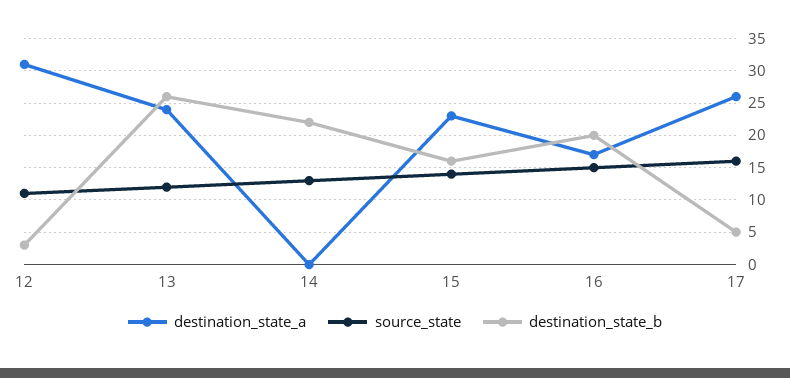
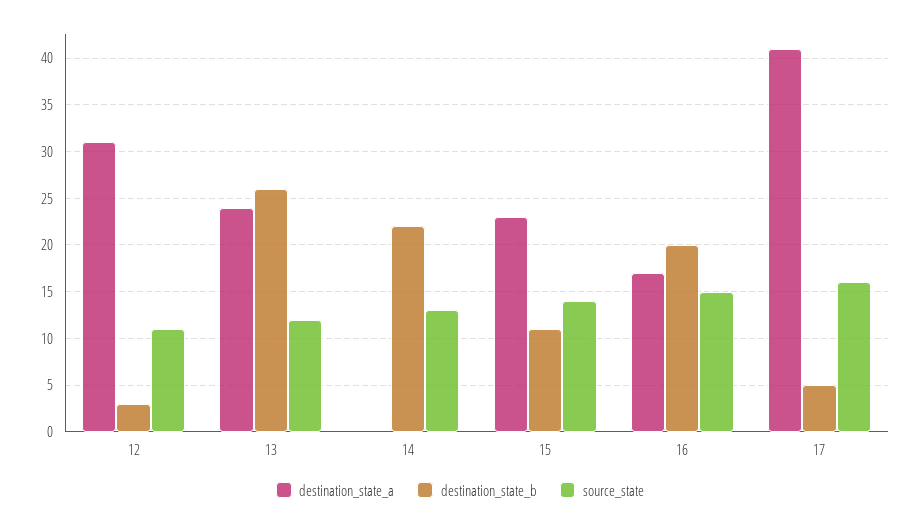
  {
    "destination_state_a": {
      "12": 31,
      "13": 24,
      "14": 0,
      "15": 23,
      "16": 17,
-     "17": 26
+     "17": 41
    },
    "source_state": {
      "12": 11,
      "13": 12,
      "14": 13,
      "15": 14,
      "16": 15,
      "17": 16
    },
    "destination_state_b": {
      "12": 3,
      "13": 26,
      "14": 22,
-     "15": 16,
+     "15": 11,
      "16": 20,
      "17": 5
    }
  }

